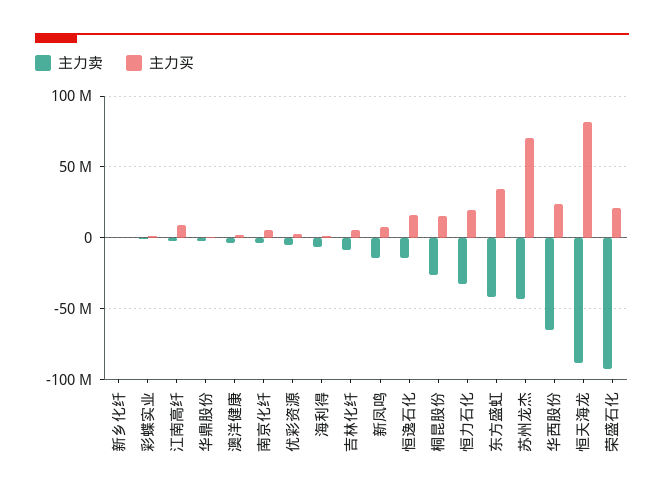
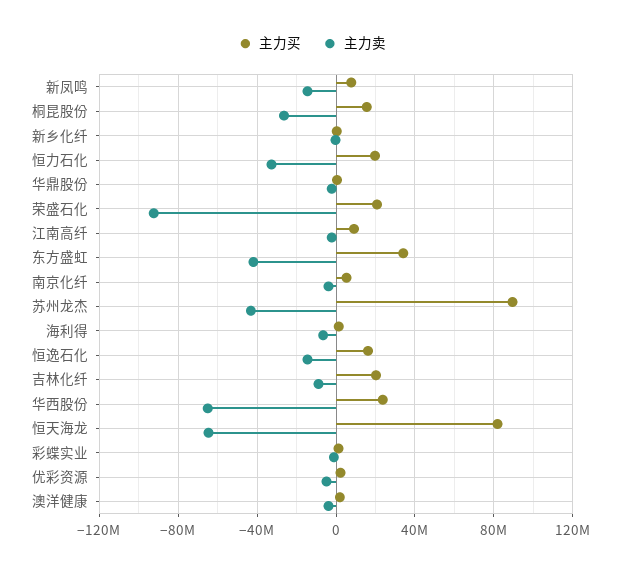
  {
    "主力卖": {
      "新乡化纤": 0,
      "彩蝶实业": 0,
      "江南高纤": 0,
      "华鼎股份": 0,
      "澳洋健康": -5000000,
      "南京化纤": -5000000,
      "优彩资源": -5000000,
      "海利得": -5000000,
      "吉林化纤": -10000000,
      "新凤鸣": -15000000,
      "恒逸石化": -15000000,
      "桐昆股份": -25000000,
      "恒力石化": -35000000,
      "东方盛虹": -40000000,
      "苏州龙杰": -45000000,
      "华西股份": -65000000,
-     "恒天海龙": -90000000,
+     "恒天海龙": -65000000,
      "荣盛石化": -90000000
    },
    "主力买": {
      "新乡化纤": 0,
      "彩蝶实业": 0,
      "江南高纤": 10000000,
      "华鼎股份": 0,
      "澳洋健康": 0,
      "南京化纤": 5000000,
      "优彩资源": 0,
      "海利得": 0,
-     "吉林化纤": 5000000,
+     "吉林化纤": 20000000,
      "新凤鸣": 10000000,
      "恒逸石化": 15000000,
      "桐昆股份": 15000000,
      "恒力石化": 20000000,
      "东方盛虹": 35000000,
-     "苏州龙杰": 70000000,
+     "苏州龙杰": 90000000,
      "华西股份": 25000000,
      "恒天海龙": 80000000,
      "荣盛石化": 20000000
    }
  }

